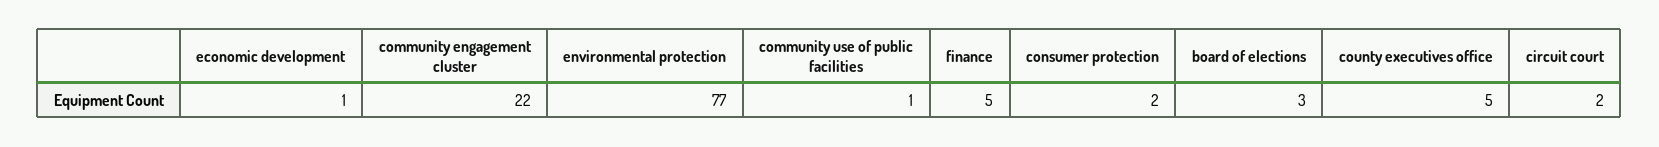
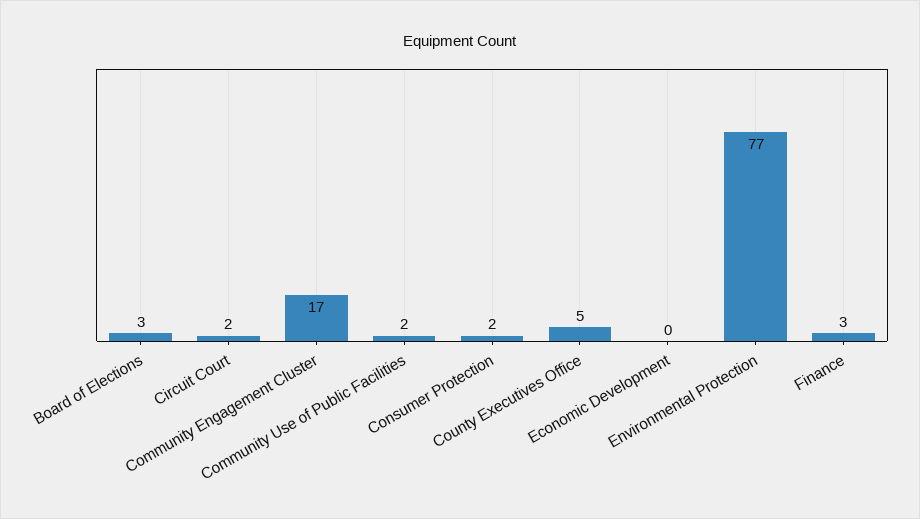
  {
-   "economic development": 1,
+   "economic development": 0,
-   "community engagement cluster": 22,
+   "community engagement cluster": 17,
    "environmental protection": 77,
-   "community use of public facilities": 1,
+   "community use of public facilities": 2,
-   "finance": 5,
+   "finance": 3,
    "consumer protection": 2,
    "board of elections": 3,
    "county executives office": 5,
    "circuit court": 2
  }

